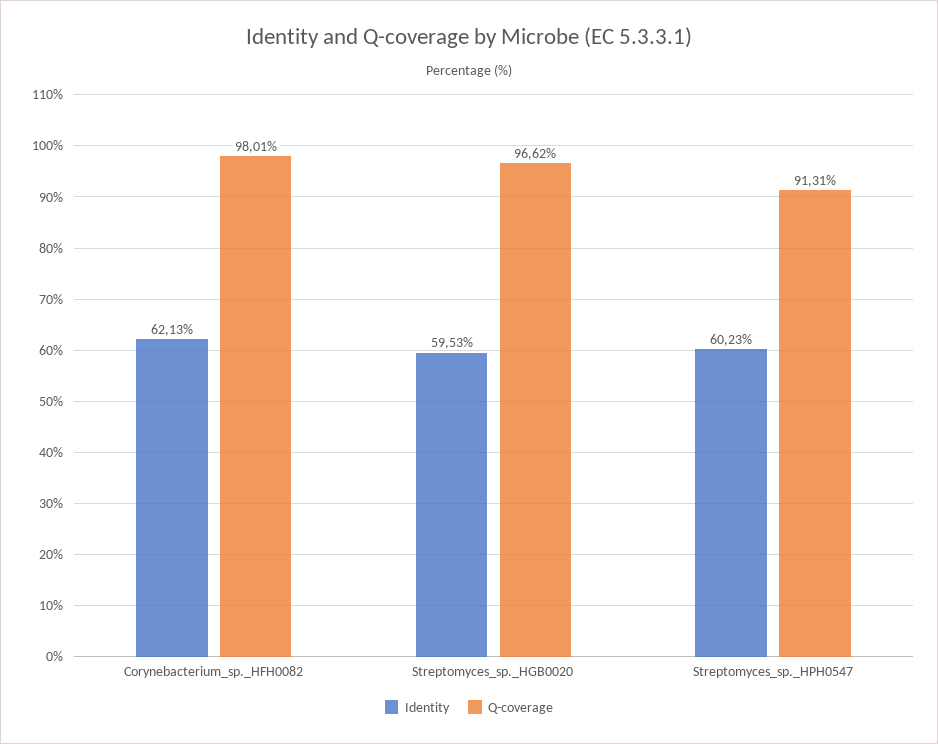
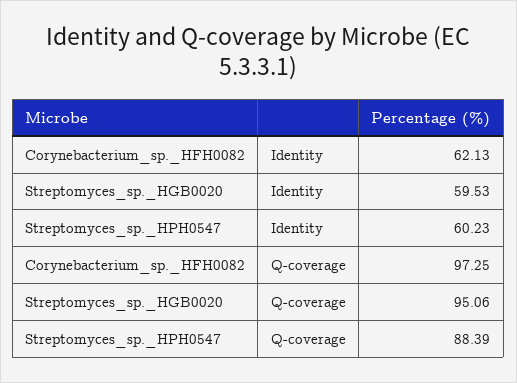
  {
    "Identity": {
      "Corynebacterium_sp._HFH0082": 62.13,
      "Streptomyces_sp._HGB0020": 59.53,
      "Streptomyces_sp._HPH0547": 60.23
    },
    "Q-coverage": {
-     "Corynebacterium_sp._HFH0082": 98.01,
+     "Corynebacterium_sp._HFH0082": 97.25,
-     "Streptomyces_sp._HGB0020": 96.62,
+     "Streptomyces_sp._HGB0020": 95.06,
-     "Streptomyces_sp._HPH0547": 91.31
+     "Streptomyces_sp._HPH0547": 88.39
    }
  }

